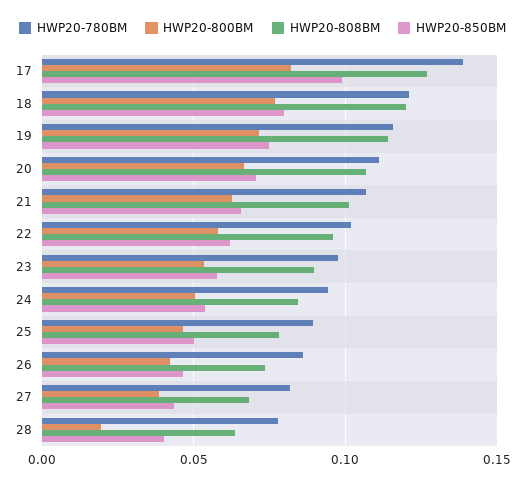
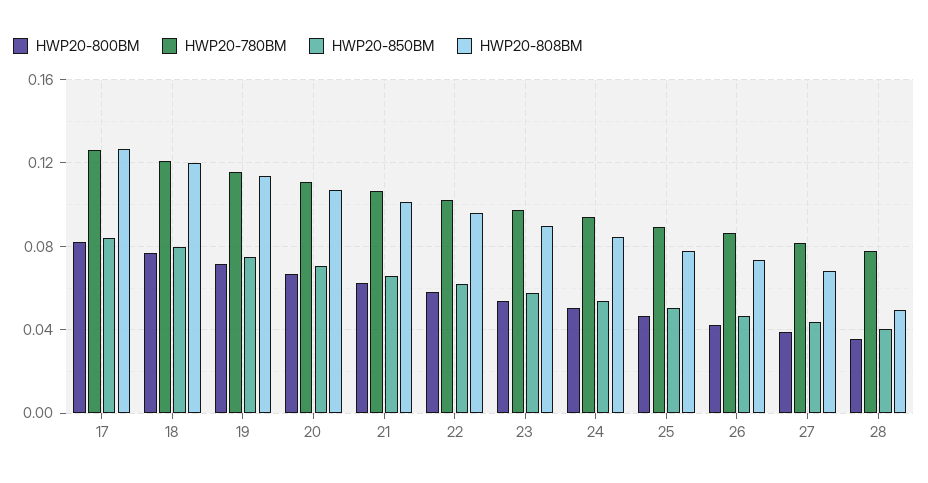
  {
    "HWP20-780BM": {
-     "17": 0.14,
+     "17": 0.125,
      "18": 0.12,
      "19": 0.115,
      "20": 0.11,
      "21": 0.105,
      "22": 0.1,
      "23": 0.1,
      "24": 0.095,
      "25": 0.09,
      "26": 0.085,
      "27": 0.08,
      "28": 0.08
    },
    "HWP20-800BM": {
      "17": 0.08,
      "18": 0.075,
      "19": 0.07,
      "20": 0.065,
      "21": 0.065,
      "22": 0.06,
      "23": 0.055,
      "24": 0.05,
      "25": 0.045,
      "26": 0.04,
      "27": 0.04,
-     "28": 0.02
+     "28": 0.035
    },
    "HWP20-808BM": {
      "17": 0.125,
      "18": 0.12,
      "19": 0.115,
      "20": 0.105,
      "21": 0.1,
      "22": 0.095,
      "23": 0.09,
      "24": 0.085,
      "25": 0.08,
      "26": 0.075,
      "27": 0.07,
-     "28": 0.065
+     "28": 0.05
    },
    "HWP20-850BM": {
-     "17": 0.1,
+     "17": 0.085,
      "18": 0.08,
      "19": 0.075,
      "20": 0.07,
      "21": 0.065,
      "22": 0.06,
      "23": 0.06,
      "24": 0.055,
      "25": 0.05,
      "26": 0.045,
      "27": 0.045,
      "28": 0.04
    }
  }

